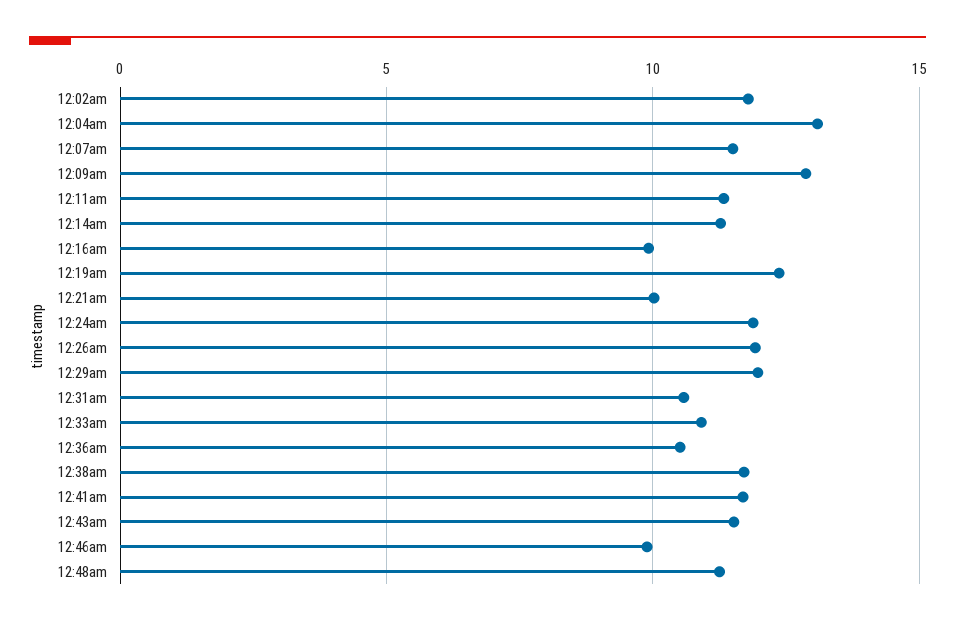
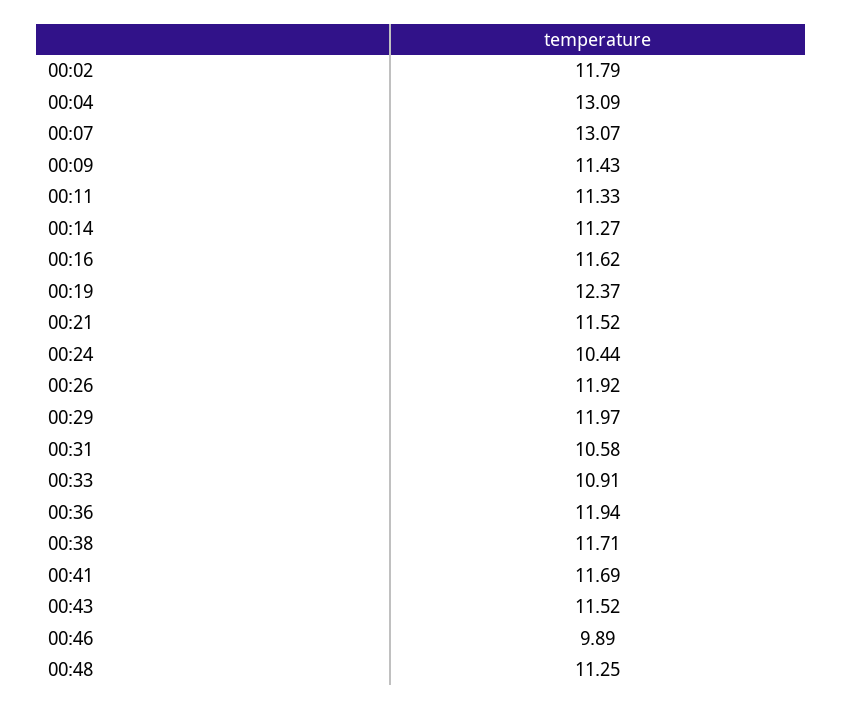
  {
    "12:02am": 11.79,
    "12:04am": 13.09,
-   "12:07am": 11.5,
+   "12:07am": 13.07,
-   "12:09am": 13,
+   "12:09am": 11.43,
    "12:11am": 11.33,
    "12:14am": 11.27,
-   "12:16am": 10,
+   "12:16am": 11.62,
    "12:19am": 12.37,
-   "12:21am": 10,
+   "12:21am": 11.52,
-   "12:24am": 12,
+   "12:24am": 10.44,
    "12:26am": 11.92,
    "12:29am": 11.97,
    "12:31am": 10.58,
    "12:33am": 10.91,
-   "12:36am": 10.5,
+   "12:36am": 11.94,
    "12:38am": 11.71,
    "12:41am": 11.69,
    "12:43am": 11.52,
    "12:46am": 9.89,
    "12:48am": 11.25
  }

